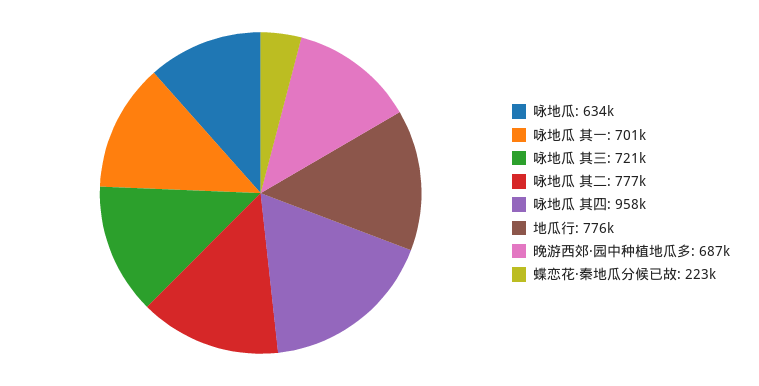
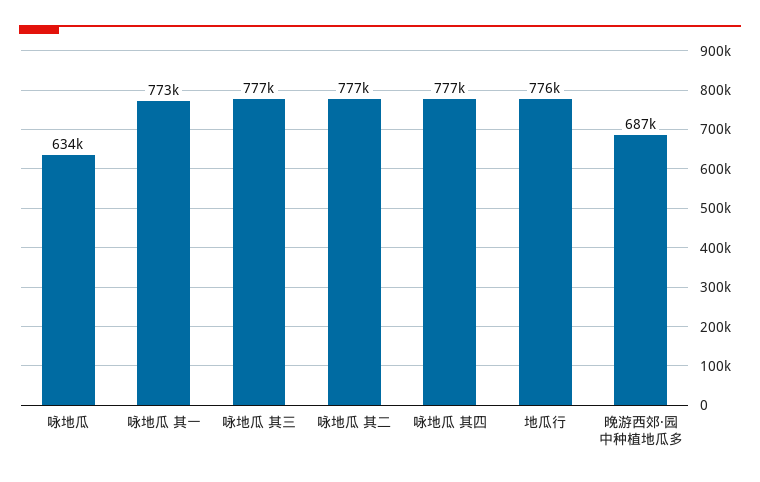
  {
    "咏地瓜": 634000,
-   "咏地瓜 其一": 701000,
+   "咏地瓜 其一": 773000,
-   "咏地瓜 其三": 721000,
+   "咏地瓜 其三": 777000,
    "咏地瓜 其二": 777000,
-   "咏地瓜 其四": 958000,
+   "咏地瓜 其四": 777000,
    "地瓜行": 776000,
-   "晚游西郊·园中种植地瓜多": 687000,
+   "晚游西郊·园中种植地瓜多": 687000
-   "蝶恋花·秦地瓜分候已故": 223000
  }

